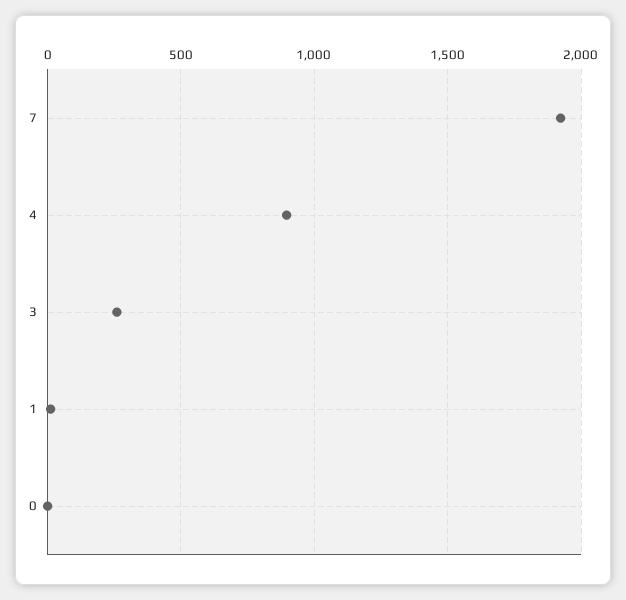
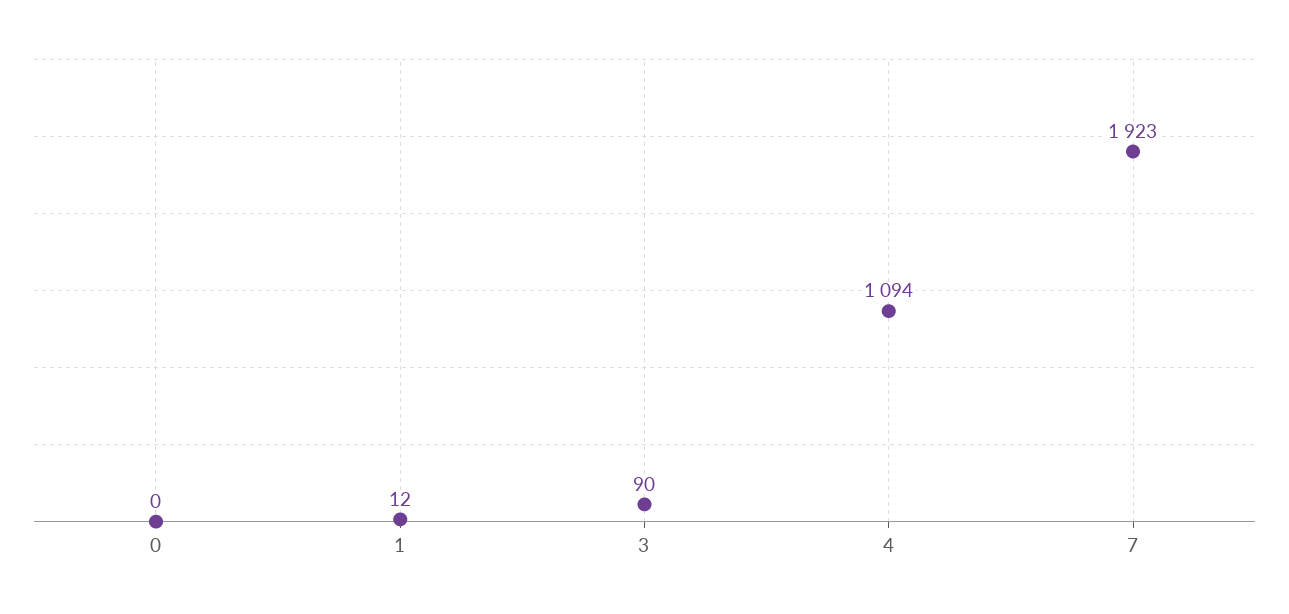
  {
    "7": 1923,
-   "4": 900,
+   "4": 1094,
-   "3": 250,
+   "3": 90,
    "1": 12,
    "0": 0
  }

